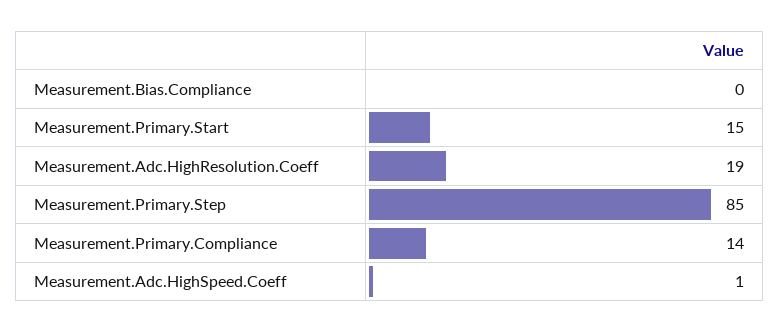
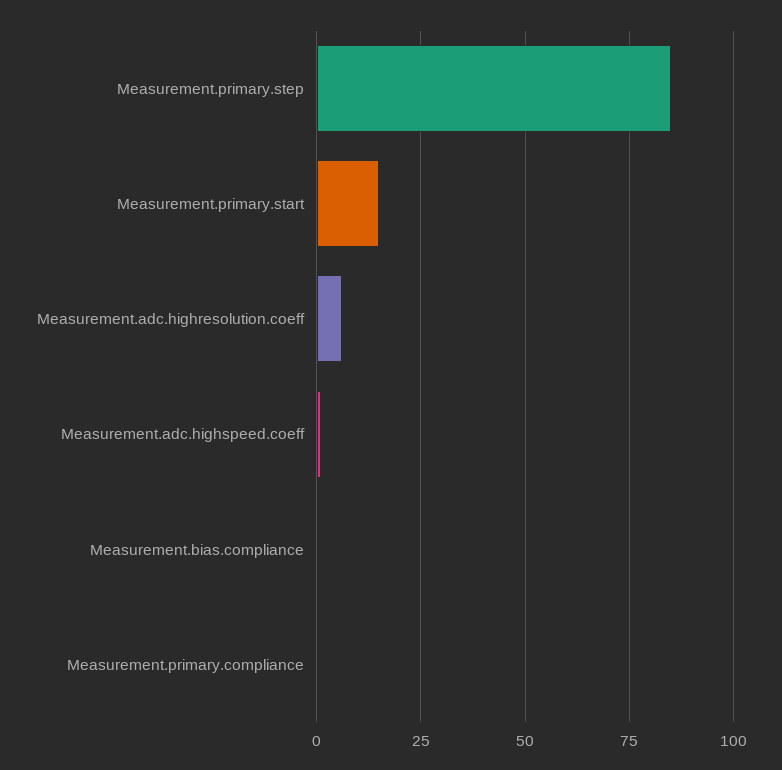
  {
    "Measurement.Bias.Compliance": 0,
    "Measurement.Primary.Start": 15,
-   "Measurement.Adc.HighResolution.Coeff": 19,
+   "Measurement.Adc.HighResolution.Coeff": 5,
    "Measurement.Primary.Step": 85,
-   "Measurement.Primary.Compliance": 14,
+   "Measurement.Primary.Compliance": 0,
    "Measurement.Adc.HighSpeed.Coeff": 1
  }

